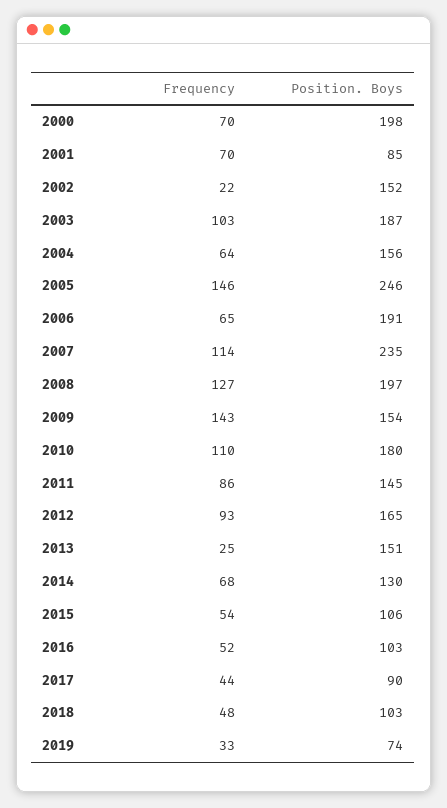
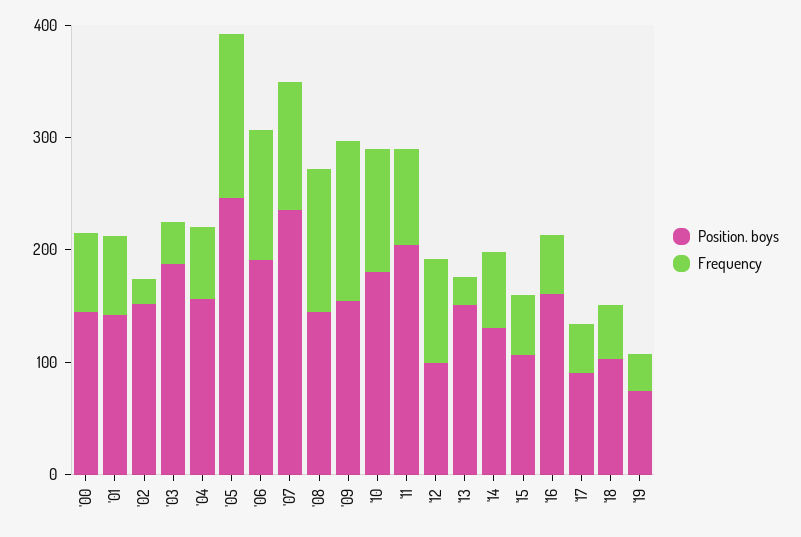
  {
    "Frequency": {
      "2000": 70,
      "2001": 70,
      "2002": 22,
-     "2003": 103,
+     "2003": 40,
      "2004": 64,
      "2005": 146,
-     "2006": 65,
+     "2006": 120,
      "2007": 114,
      "2008": 127,
      "2009": 143,
      "2010": 110,
      "2011": 86,
      "2012": 93,
      "2013": 25,
      "2014": 68,
      "2015": 54,
      "2016": 52,
      "2017": 44,
      "2018": 48,
      "2019": 33
    },
    "Position. Boys": {
-     "2000": 198,
+     "2000": 140,
-     "2001": 85,
+     "2001": 140,
      "2002": 152,
      "2003": 187,
      "2004": 156,
      "2005": 246,
      "2006": 191,
      "2007": 235,
-     "2008": 197,
+     "2008": 140,
      "2009": 154,
      "2010": 180,
-     "2011": 145,
+     "2011": 200,
-     "2012": 165,
+     "2012": 100,
      "2013": 151,
      "2014": 130,
      "2015": 106,
-     "2016": 103,
+     "2016": 160,
      "2017": 90,
      "2018": 103,
      "2019": 74
    }
  }

